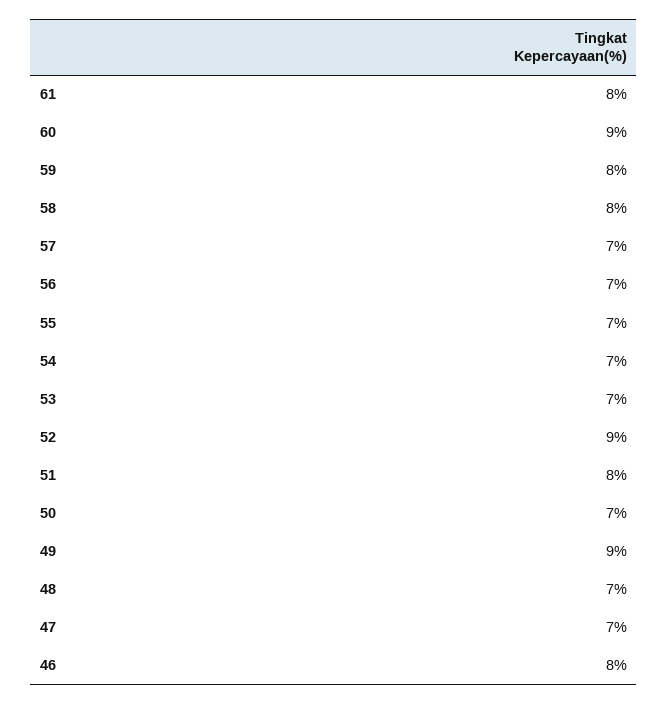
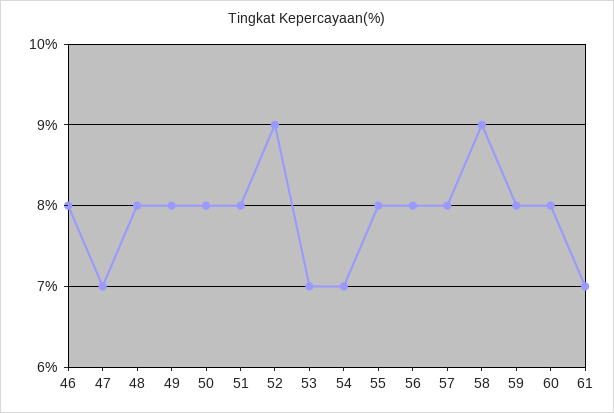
  {
-   "61": 8,
+   "61": 7,
-   "60": 9,
+   "60": 8,
    "59": 8,
-   "58": 8,
+   "58": 9,
-   "57": 7,
+   "57": 8,
-   "56": 7,
+   "56": 8,
-   "55": 7,
+   "55": 8,
    "54": 7,
    "53": 7,
    "52": 9,
    "51": 8,
-   "50": 7,
+   "50": 8,
-   "49": 9,
+   "49": 8,
-   "48": 7,
+   "48": 8,
    "47": 7,
    "46": 8
  }

